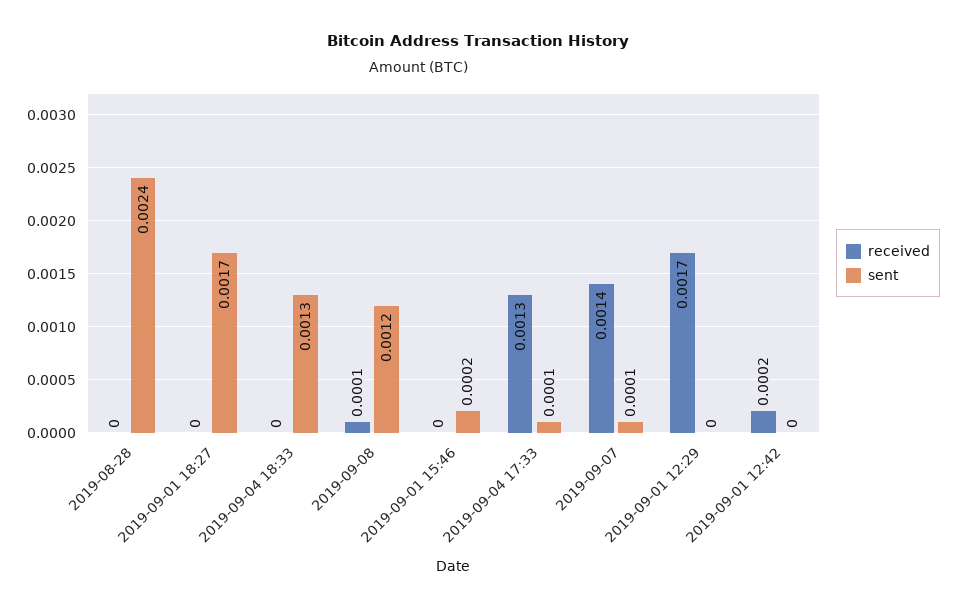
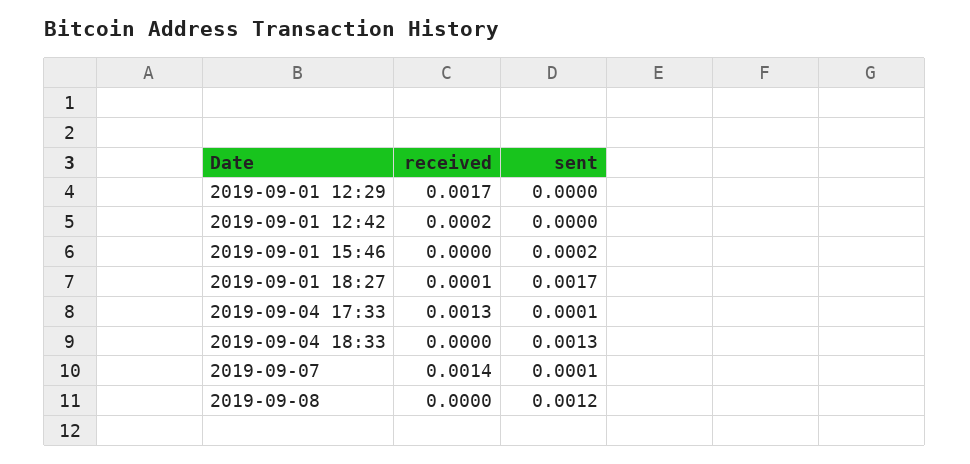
  {
    "received": {
-     "2019-08-28": 0,
-     "2019-09-01 18:27": 0,
+     "2019-09-01 18:27": 0.0001,
      "2019-09-04 18:33": 0,
-     "2019-09-08": 0.0001,
+     "2019-09-08": 0,
      "2019-09-01 15:46": 0,
      "2019-09-04 17:33": 0.0013,
      "2019-09-07": 0.0014,
      "2019-09-01 12:29": 0.0017,
      "2019-09-01 12:42": 0.0002
    },
    "sent": {
-     "2019-08-28": 0.0024,
      "2019-09-01 18:27": 0.0017,
      "2019-09-04 18:33": 0.0013,
      "2019-09-08": 0.0012,
      "2019-09-01 15:46": 0.0002,
      "2019-09-04 17:33": 0.0001,
      "2019-09-07": 0.0001,
      "2019-09-01 12:29": 0,
      "2019-09-01 12:42": 0
    }
  }

